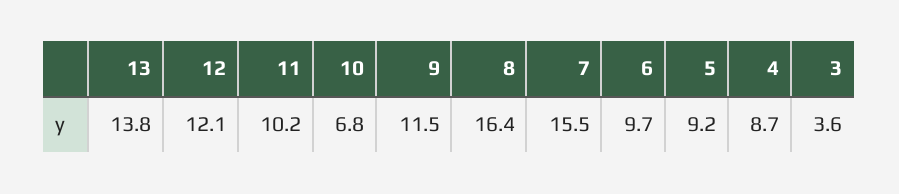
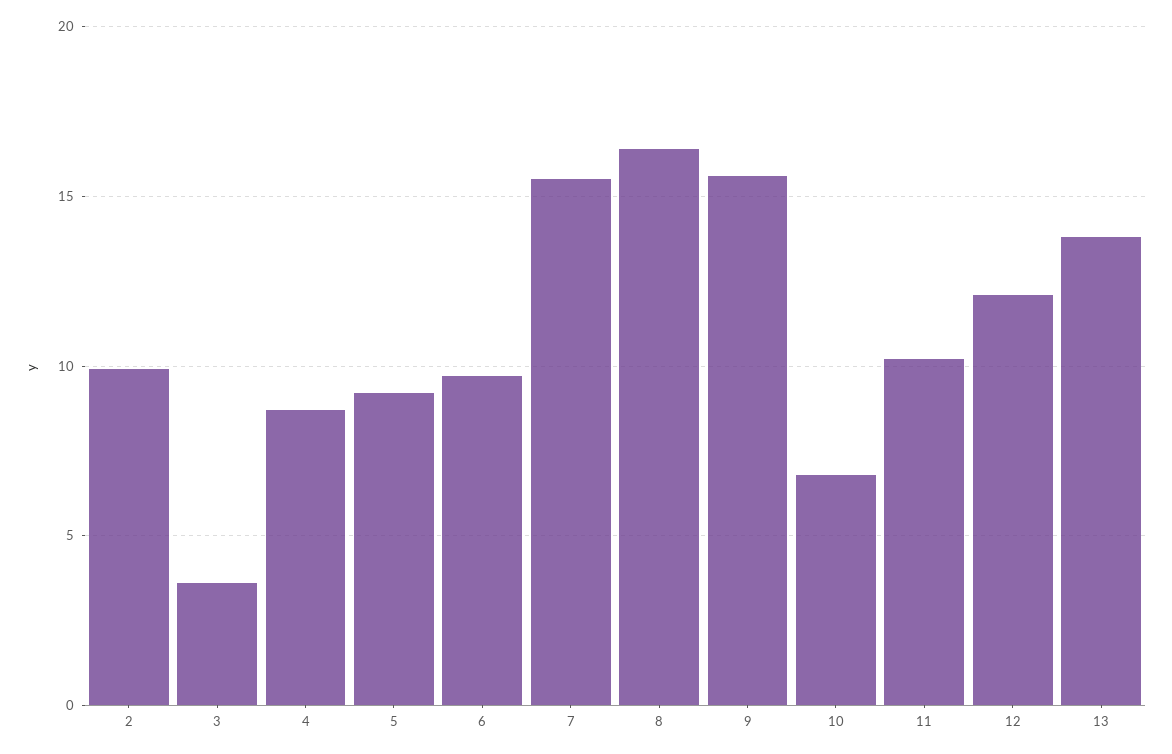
  {
    "13": 13.8,
    "12": 12.1,
    "11": 10.2,
    "10": 6.8,
-   "9": 11.5,
+   "9": 15.5,
    "8": 16.4,
    "7": 15.5,
    "6": 9.7,
    "5": 9.2,
    "4": 8.7,
-   "3": 3.6
+   "3": 3.6,
+   "2": 10
  }

